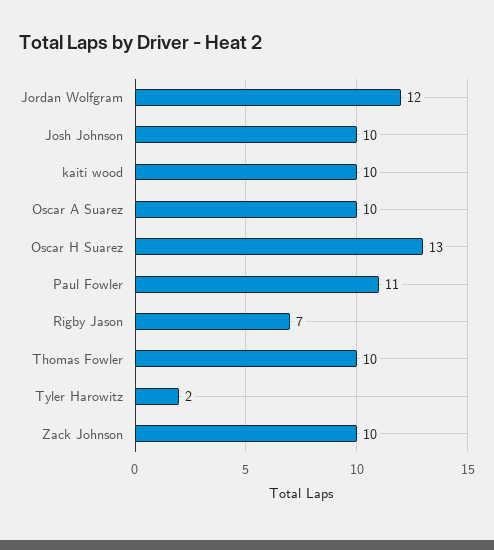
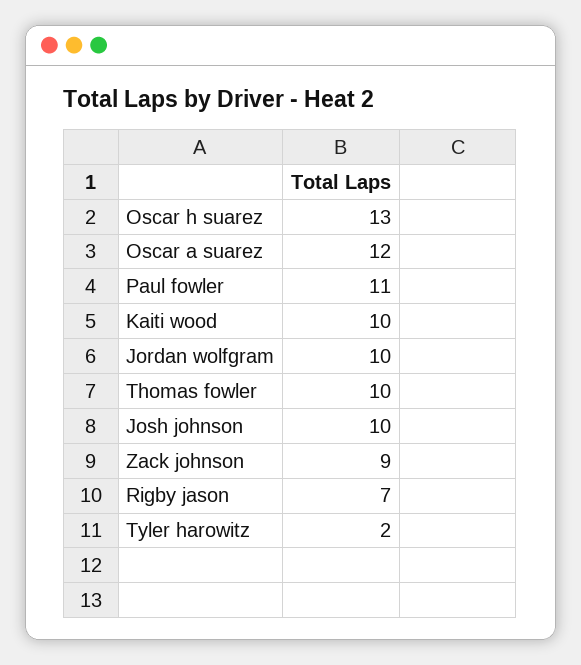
  {
-   "Jordan Wolfgram": 12,
+   "Jordan Wolfgram": 10,
    "Josh Johnson": 10,
    "kaiti wood": 10,
-   "Oscar A Suarez": 10,
+   "Oscar A Suarez": 12,
    "Oscar H Suarez": 13,
    "Paul Fowler": 11,
    "Rigby Jason": 7,
    "Thomas Fowler": 10,
    "Tyler Harowitz": 2,
-   "Zack Johnson": 10
+   "Zack Johnson": 9
  }

